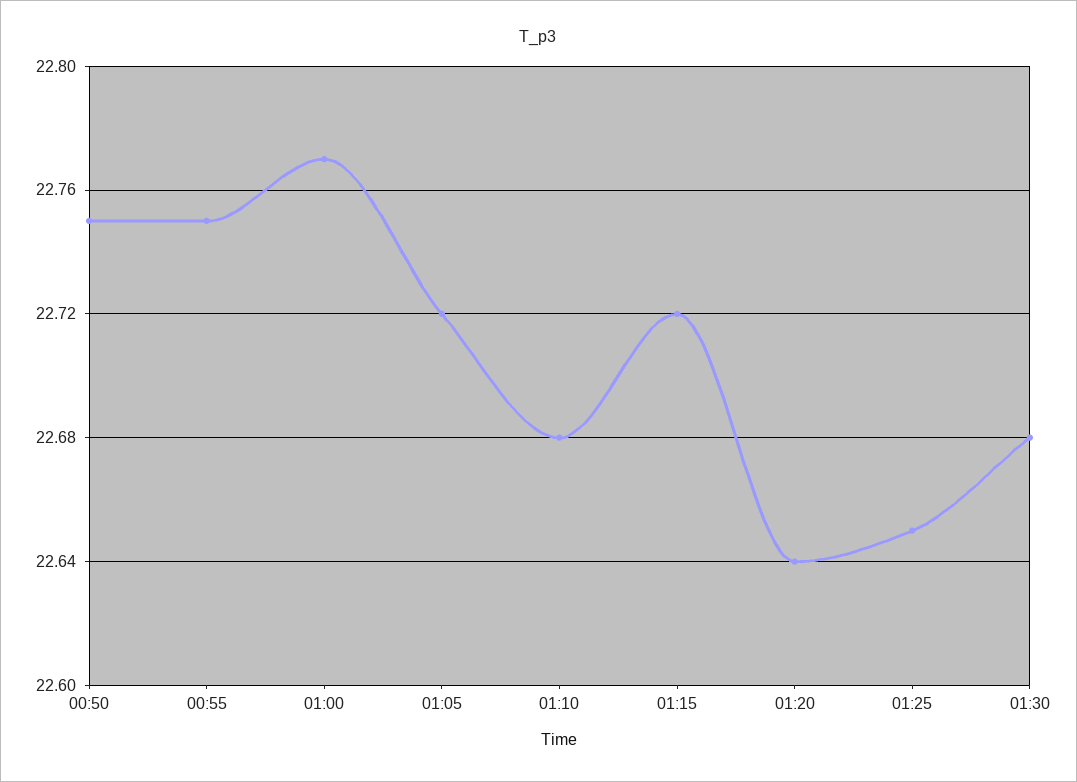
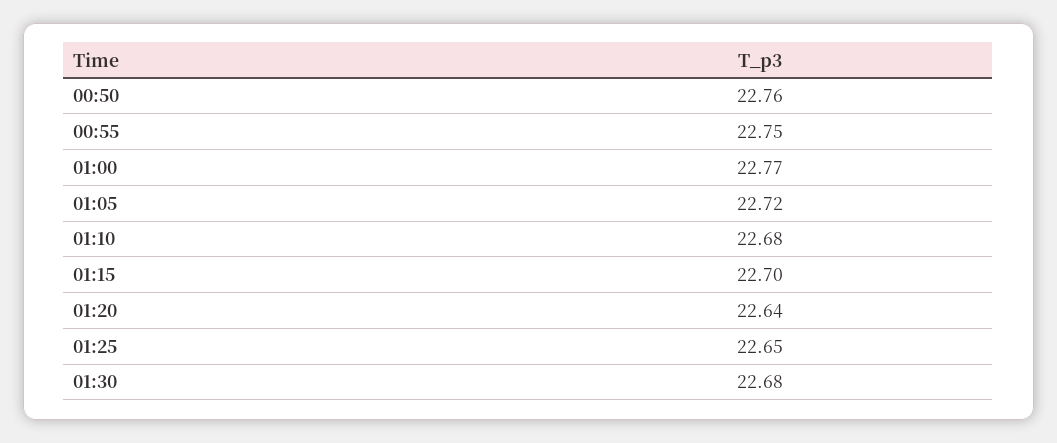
  {
-   "00:50": 22.75,
+   "00:50": 22.76,
    "00:55": 22.75,
    "01:00": 22.77,
    "01:05": 22.72,
    "01:10": 22.68,
-   "01:15": 22.72,
+   "01:15": 22.7,
    "01:20": 22.64,
    "01:25": 22.65,
    "01:30": 22.68
  }

